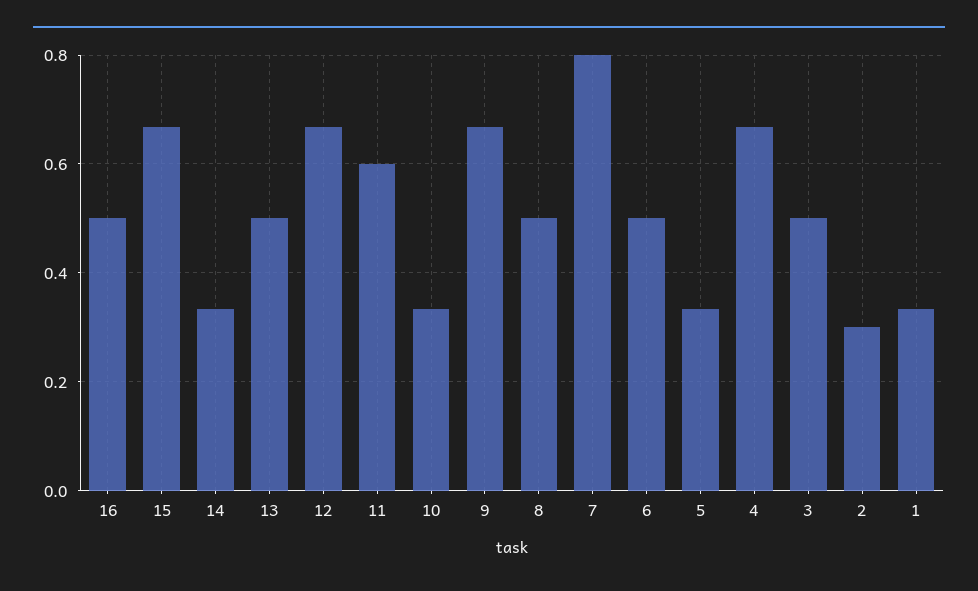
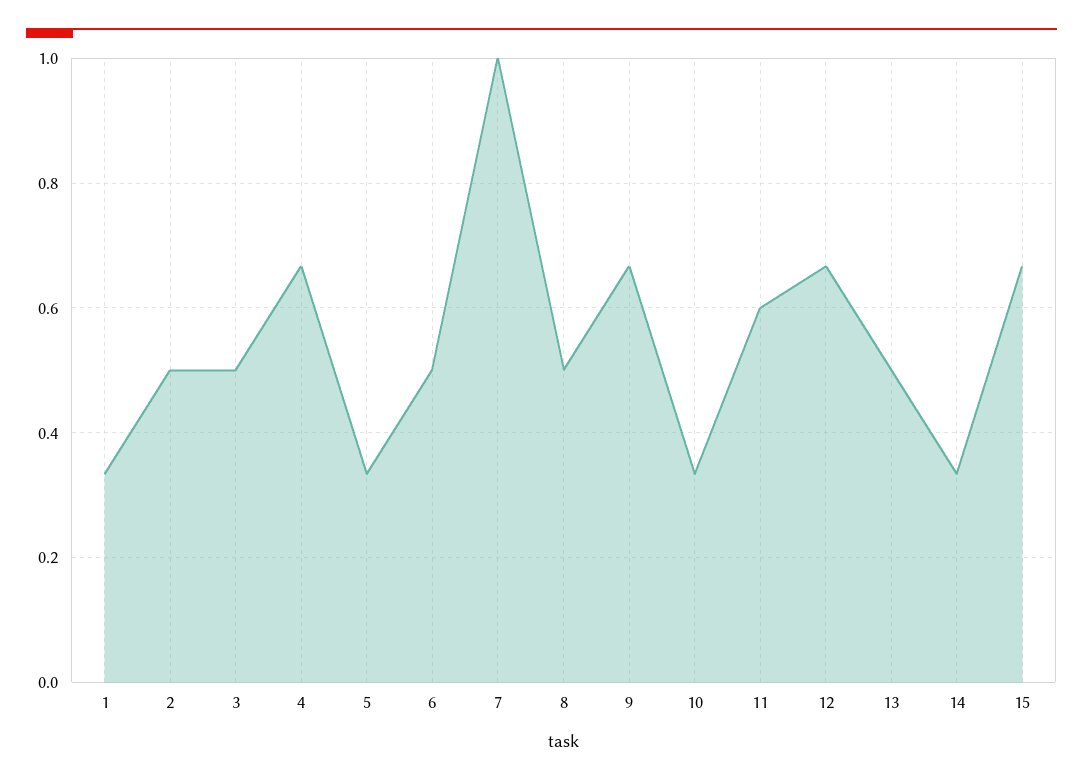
  {
-   "16": 0.5,
    "15": 0.66,
    "14": 0.34,
    "13": 0.5,
    "12": 0.66,
    "11": 0.6,
    "10": 0.34,
    "9": 0.66,
    "8": 0.5,
-   "7": 0.8,
+   "7": 1,
    "6": 0.5,
    "5": 0.34,
    "4": 0.66,
    "3": 0.5,
-   "2": 0.3,
+   "2": 0.5,
    "1": 0.34
  }

